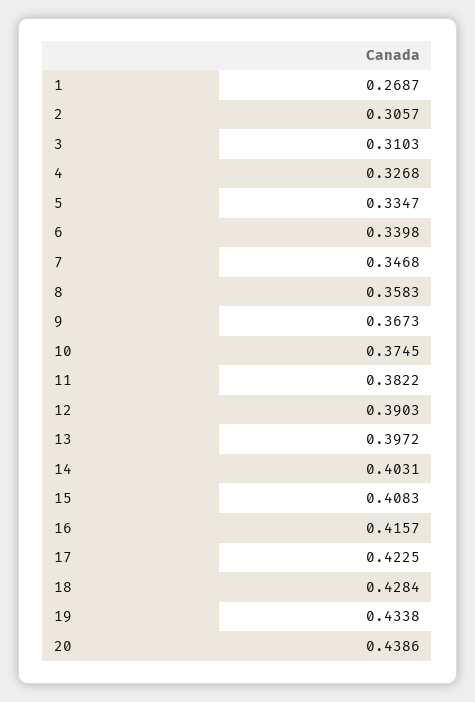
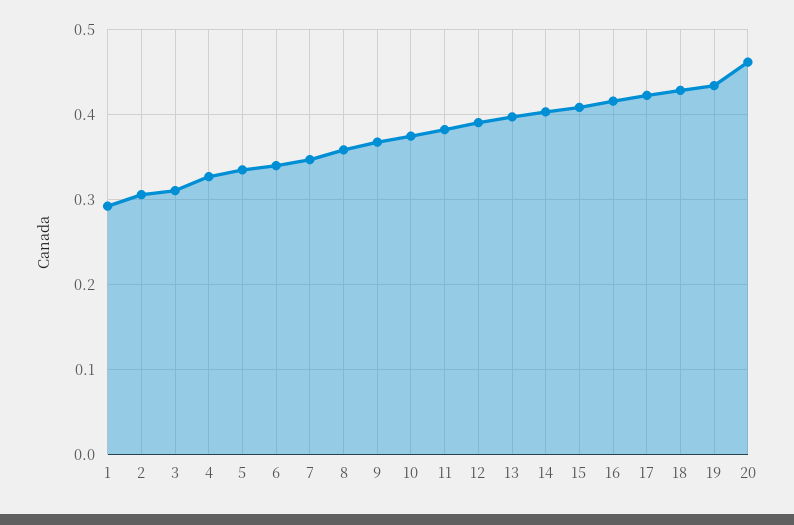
  {
-   "1": 0.2687,
+   "1": 0.29,
    "2": 0.3057,
    "3": 0.3103,
    "4": 0.3268,
    "5": 0.3347,
    "6": 0.3398,
    "7": 0.3468,
    "8": 0.3583,
    "9": 0.3673,
    "10": 0.3745,
    "11": 0.3822,
    "12": 0.3903,
    "13": 0.3972,
    "14": 0.4031,
    "15": 0.4083,
    "16": 0.4157,
    "17": 0.4225,
    "18": 0.4284,
    "19": 0.4338,
-   "20": 0.4386
+   "20": 0.46
  }

